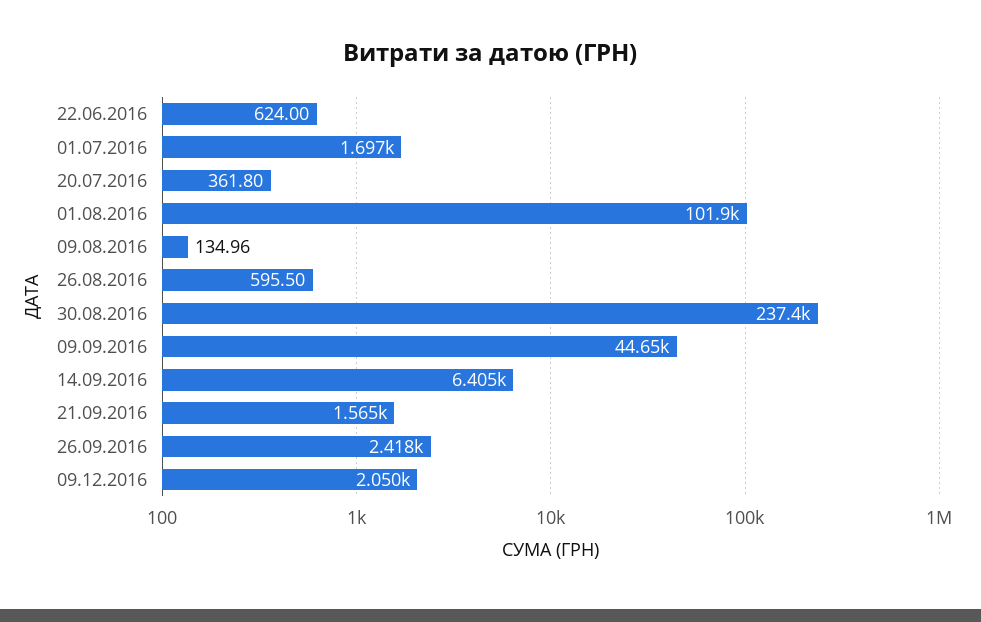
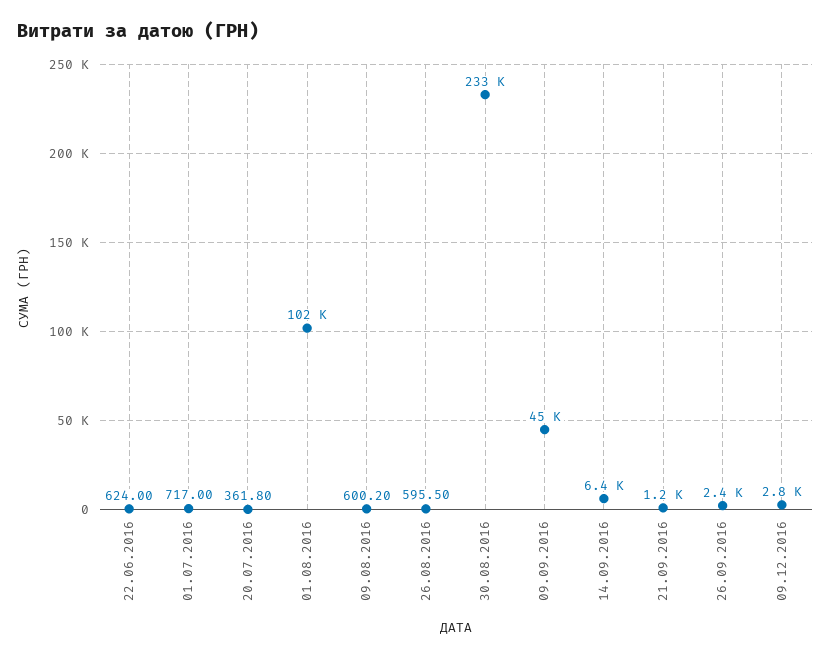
  {
    "22.06.2016": 624,
-   "01.07.2016": 1697,
+   "01.07.2016": 717,
    "20.07.2016": 361.8,
    "01.08.2016": 101900,
-   "09.08.2016": 134.96,
+   "09.08.2016": 600.2,
    "26.08.2016": 595.5,
-   "30.08.2016": 237400,
+   "30.08.2016": 233000,
    "09.09.2016": 44650,
    "14.09.2016": 6405,
-   "21.09.2016": 1565,
+   "21.09.2016": 1200,
    "26.09.2016": 2418,
-   "09.12.2016": 2050
+   "09.12.2016": 2800
  }

